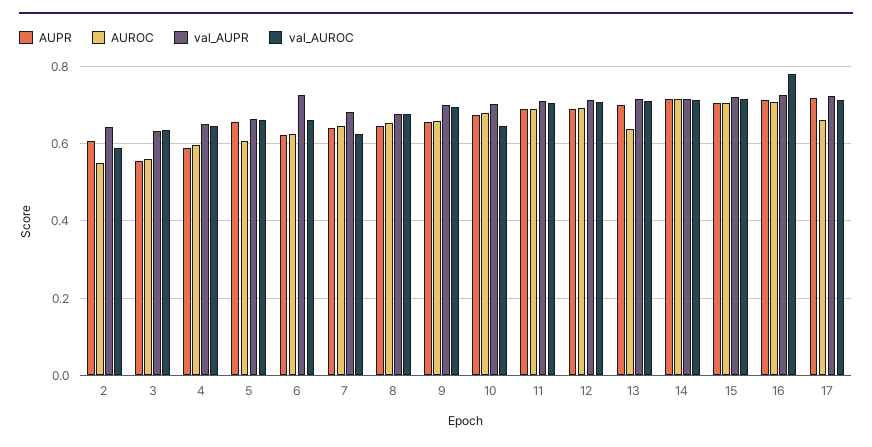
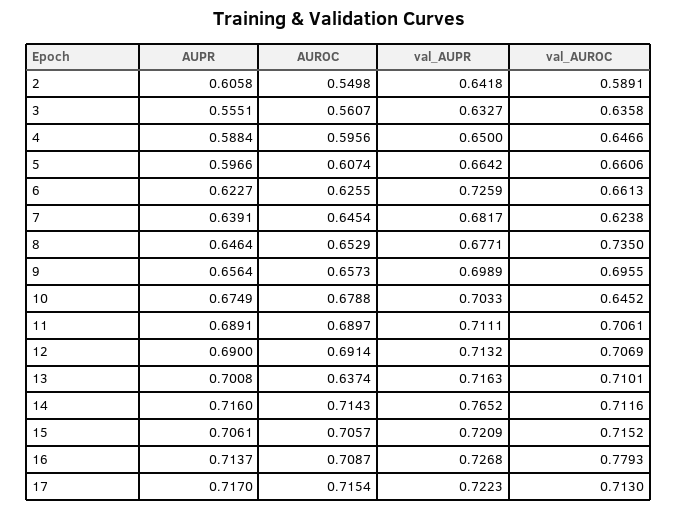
  {
    "AUPR": {
      "2": 0.6058,
      "3": 0.5551,
      "4": 0.5884,
-     "5": 0.66,
+     "5": 0.5966,
      "6": 0.6227,
      "7": 0.6391,
      "8": 0.6464,
      "9": 0.6564,
      "10": 0.6749,
      "11": 0.6891,
      "12": 0.69,
      "13": 0.7008,
      "14": 0.716,
      "15": 0.7061,
      "16": 0.7137,
      "17": 0.717
    },
    "AUROC": {
      "2": 0.5498,
      "3": 0.5607,
      "4": 0.5956,
      "5": 0.6074,
      "6": 0.6255,
      "7": 0.6454,
      "8": 0.6529,
      "9": 0.6573,
      "10": 0.6788,
      "11": 0.6897,
      "12": 0.6914,
      "13": 0.6374,
      "14": 0.7143,
      "15": 0.7057,
      "16": 0.7087,
-     "17": 0.66
+     "17": 0.7154
    },
    "val_AUPR": {
      "2": 0.6418,
      "3": 0.6327,
      "4": 0.65,
      "5": 0.6642,
      "6": 0.7259,
      "7": 0.6817,
      "8": 0.6771,
      "9": 0.6989,
      "10": 0.7033,
      "11": 0.7111,
      "12": 0.7132,
      "13": 0.7163,
-     "14": 0.72,
+     "14": 0.7652,
      "15": 0.7209,
      "16": 0.7268,
      "17": 0.7223
    },
    "val_AUROC": {
      "2": 0.5891,
      "3": 0.6358,
      "4": 0.6466,
      "5": 0.6606,
      "6": 0.6613,
      "7": 0.6238,
-     "8": 0.68,
+     "8": 0.735,
      "9": 0.6955,
      "10": 0.6452,
      "11": 0.7061,
      "12": 0.7069,
      "13": 0.7101,
      "14": 0.7116,
      "15": 0.7152,
      "16": 0.7793,
      "17": 0.713
    }
  }

